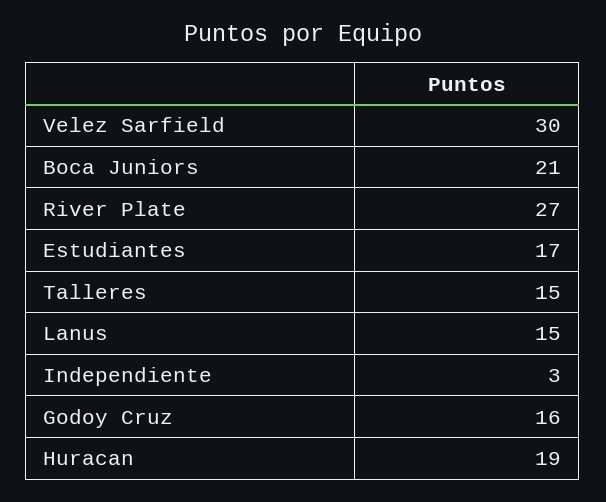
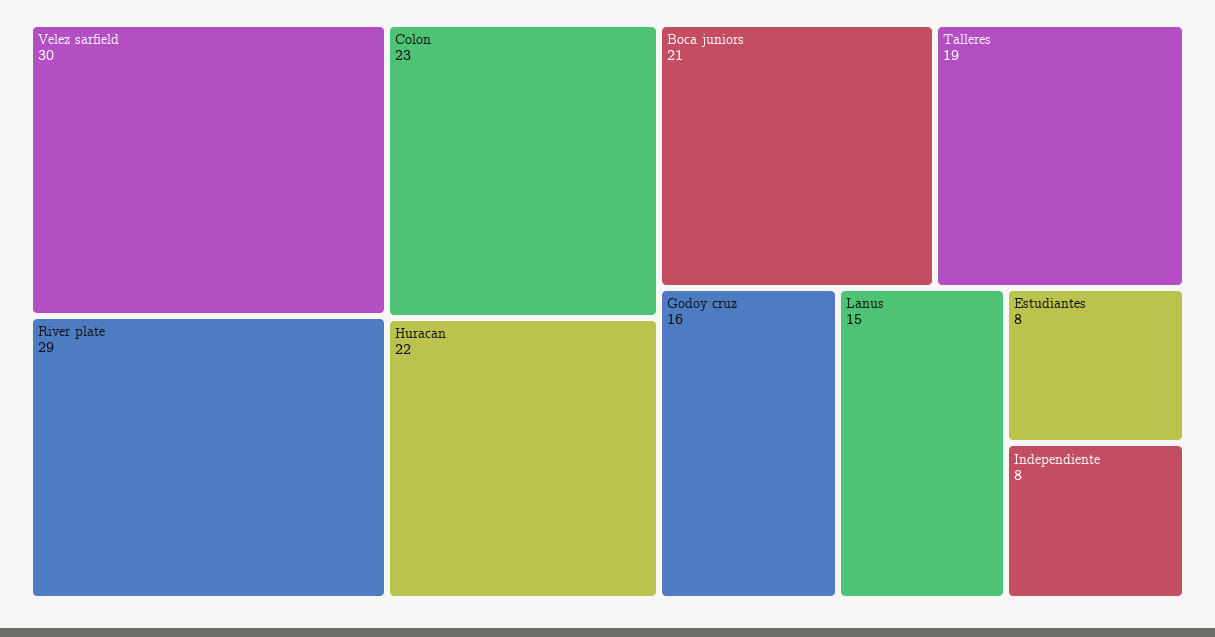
  {
    "Velez Sarfield": 30,
    "Boca Juniors": 21,
-   "River Plate": 27,
+   "River Plate": 29,
-   "Estudiantes": 17,
+   "Estudiantes": 8,
-   "Talleres": 15,
+   "Talleres": 19,
    "Lanus": 15,
-   "Independiente": 3,
+   "Independiente": 8,
    "Godoy Cruz": 16,
-   "Huracan": 19
+   "Huracan": 22,
+   "Colon": 23
  }

